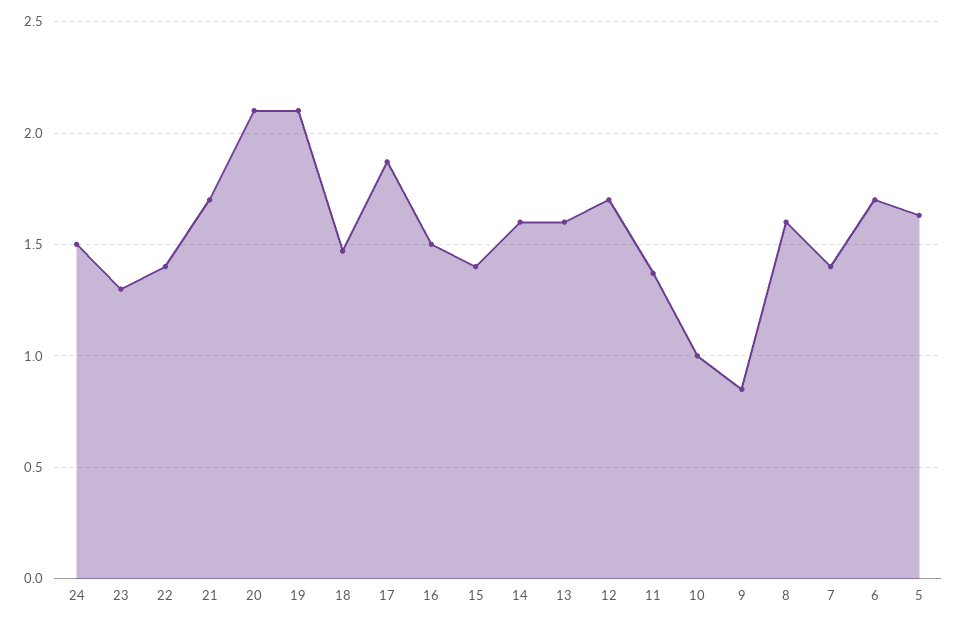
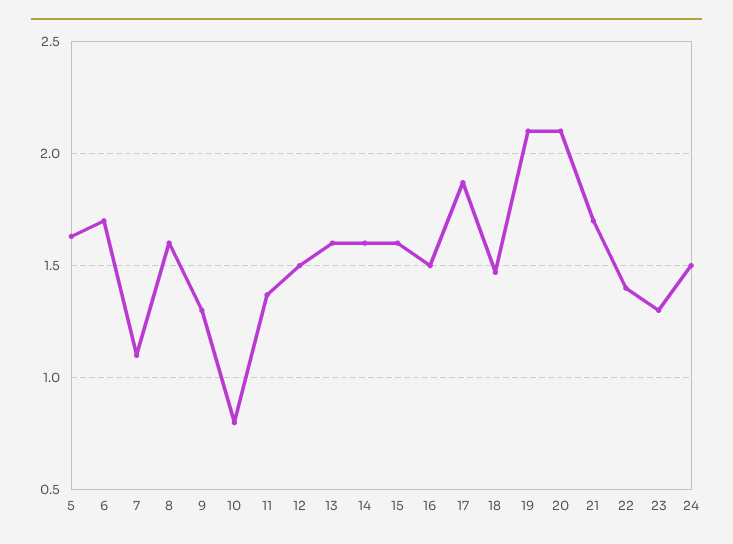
  {
    "24": 1.5,
    "23": 1.3,
    "22": 1.4,
    "21": 1.7,
    "20": 2.1,
    "19": 2.1,
    "18": 1.45,
    "17": 1.85,
    "16": 1.5,
-   "15": 1.4,
+   "15": 1.6,
    "14": 1.6,
    "13": 1.6,
-   "12": 1.7,
+   "12": 1.5,
    "11": 1.35,
-   "10": 1,
+   "10": 0.8,
-   "9": 0.85,
+   "9": 1.3,
    "8": 1.6,
-   "7": 1.4,
+   "7": 1.1,
    "6": 1.7,
    "5": 1.65
  }

